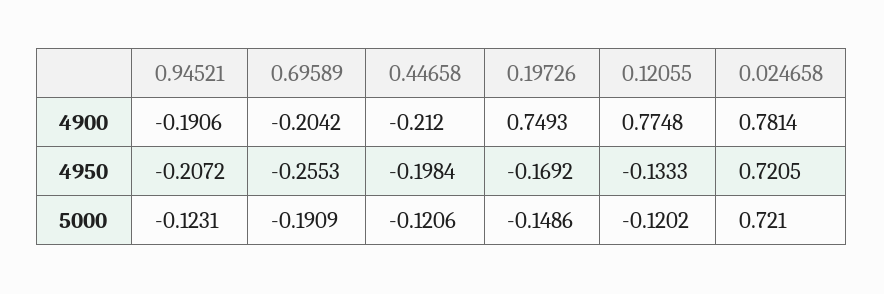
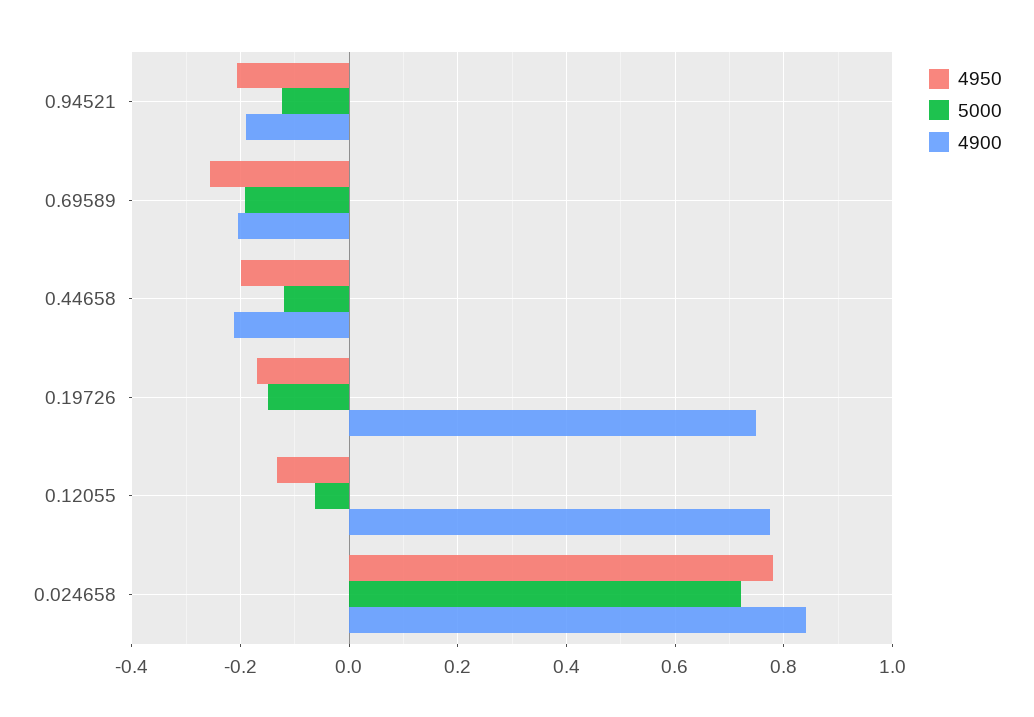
  {
    "4900": {
      "0.94521": -0.1906,
      "0.69589": -0.2042,
      "0.44658": -0.212,
      "0.19726": 0.7493,
      "0.12055": 0.7748,
-     "0.024658": 0.7814
+     "0.024658": 0.84
    },
    "4950": {
      "0.94521": -0.2072,
      "0.69589": -0.2553,
      "0.44658": -0.1984,
      "0.19726": -0.1692,
      "0.12055": -0.1333,
-     "0.024658": 0.7205
+     "0.024658": 0.78
    },
    "5000": {
      "0.94521": -0.1231,
      "0.69589": -0.1909,
      "0.44658": -0.1206,
      "0.19726": -0.1486,
-     "0.12055": -0.1202,
+     "0.12055": -0.06,
      "0.024658": 0.721
    }
  }

